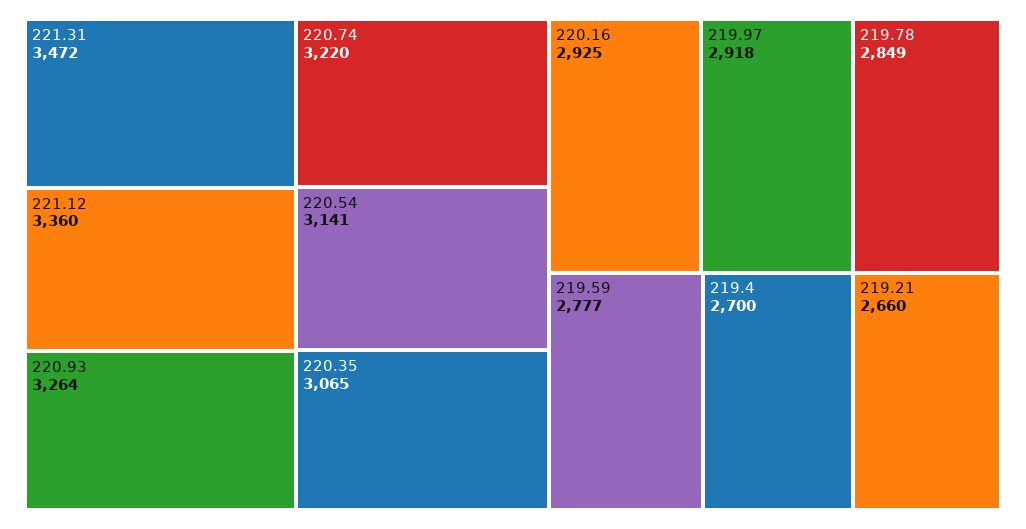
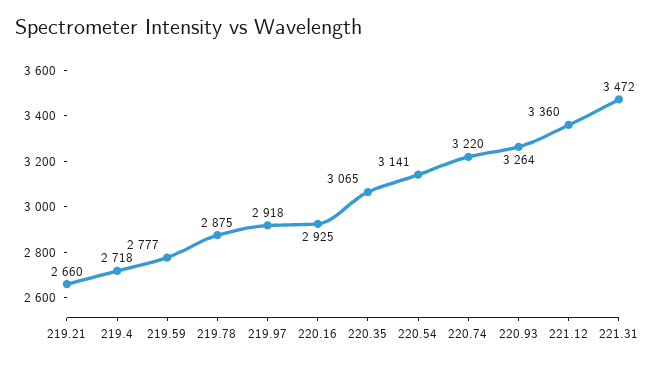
  {
    "221.31": 3472,
    "221.12": 3360,
    "220.93": 3264,
    "220.74": 3220,
    "220.54": 3141,
    "220.35": 3065,
    "220.16": 2925,
    "219.97": 2918,
-   "219.78": 2849,
+   "219.78": 2875,
    "219.59": 2777,
-   "219.4": 2700,
+   "219.4": 2718,
    "219.21": 2660
  }

